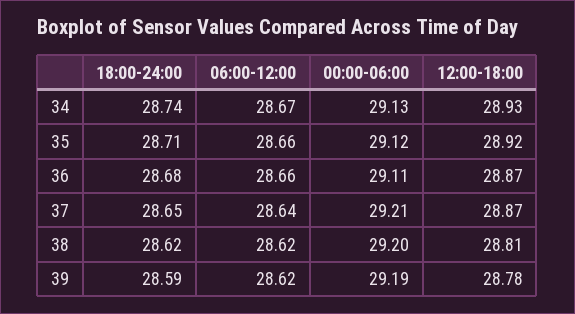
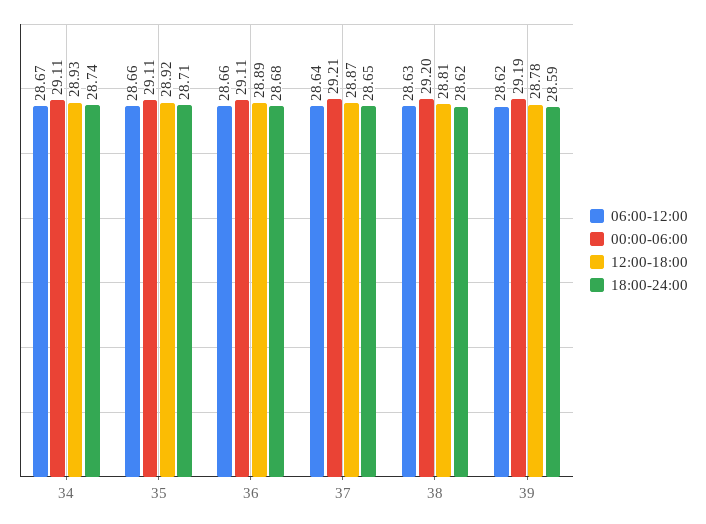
  {
    "18:00-24:00": {
      "34": 28.74,
      "35": 28.71,
      "36": 28.68,
      "37": 28.65,
      "38": 28.62,
      "39": 28.59
    },
    "06:00-12:00": {
      "34": 28.67,
      "35": 28.66,
      "36": 28.66,
      "37": 28.64,
-     "38": 28.62,
+     "38": 28.63,
      "39": 28.62
    },
    "00:00-06:00": {
-     "34": 29.13,
+     "34": 29.11,
-     "35": 29.12,
+     "35": 29.11,
      "36": 29.11,
      "37": 29.21,
      "38": 29.2,
      "39": 29.19
    },
    "12:00-18:00": {
      "34": 28.93,
      "35": 28.92,
-     "36": 28.87,
+     "36": 28.89,
      "37": 28.87,
      "38": 28.81,
      "39": 28.78
    }
  }

